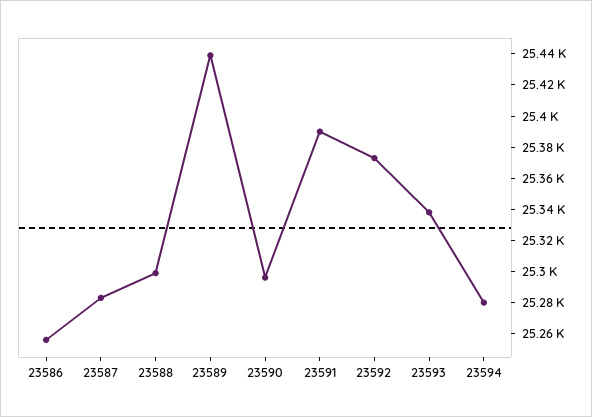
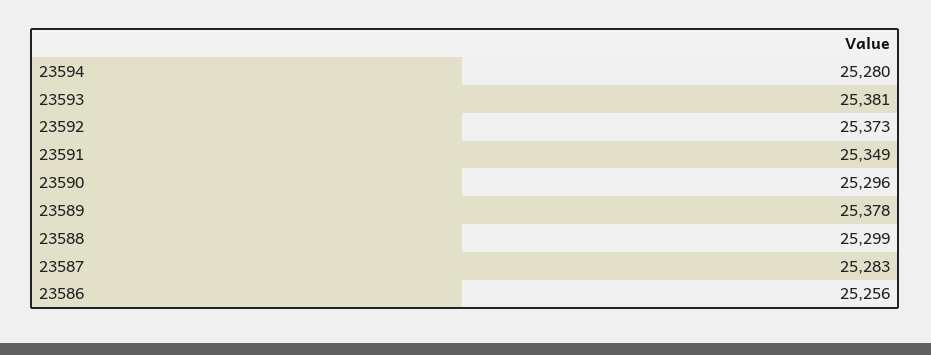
  {
    "23586": 25256,
    "23587": 25283,
    "23588": 25299,
-   "23589": 25440,
+   "23589": 25378,
    "23590": 25296,
-   "23591": 25390,
+   "23591": 25349,
    "23592": 25373,
-   "23593": 25340,
+   "23593": 25381,
    "23594": 25280
  }

